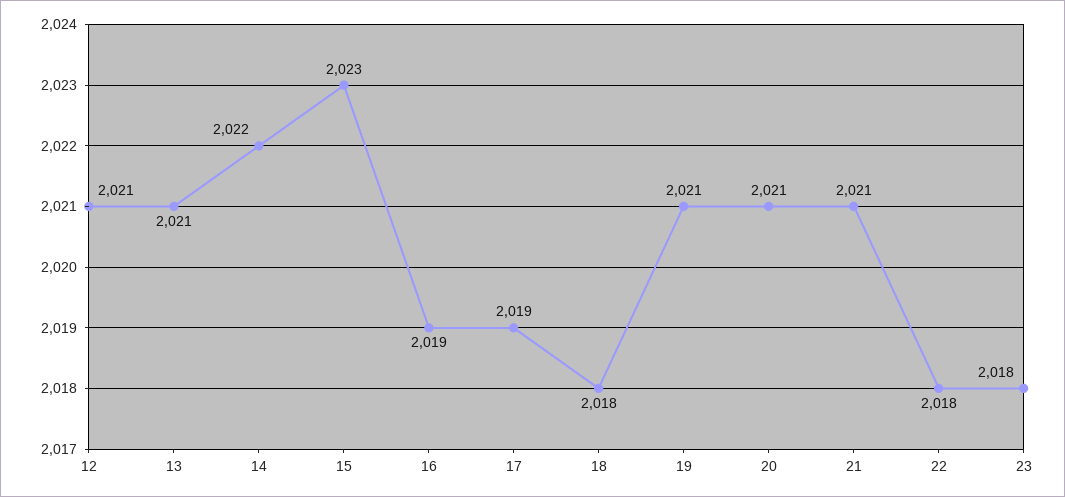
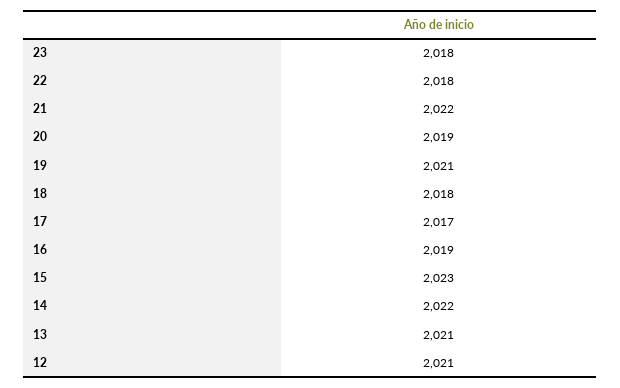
  {
    "12": 2021,
    "13": 2021,
    "14": 2022,
    "15": 2023,
    "16": 2019,
-   "17": 2019,
+   "17": 2017,
    "18": 2018,
    "19": 2021,
-   "20": 2021,
+   "20": 2019,
-   "21": 2021,
+   "21": 2022,
    "22": 2018,
    "23": 2018
  }

